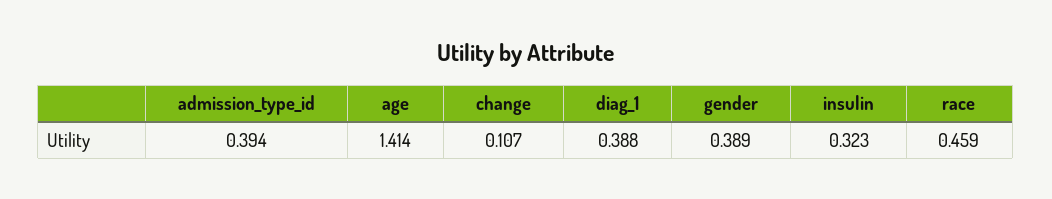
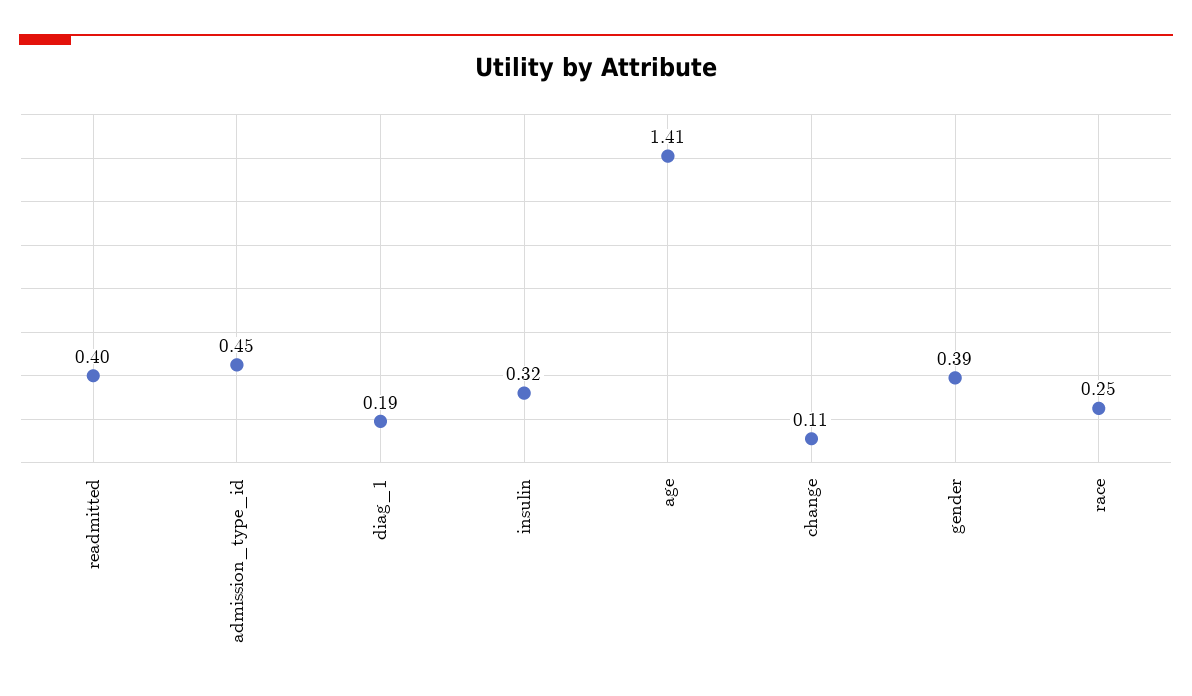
  {
-   "admission_type_id": 0.394,
+   "admission_type_id": 0.45,
    "age": 1.414,
    "change": 0.107,
-   "diag_1": 0.388,
+   "diag_1": 0.19,
    "gender": 0.389,
    "insulin": 0.323,
-   "race": 0.459
+   "race": 0.25,
+   "readmitted": 0.4
  }

